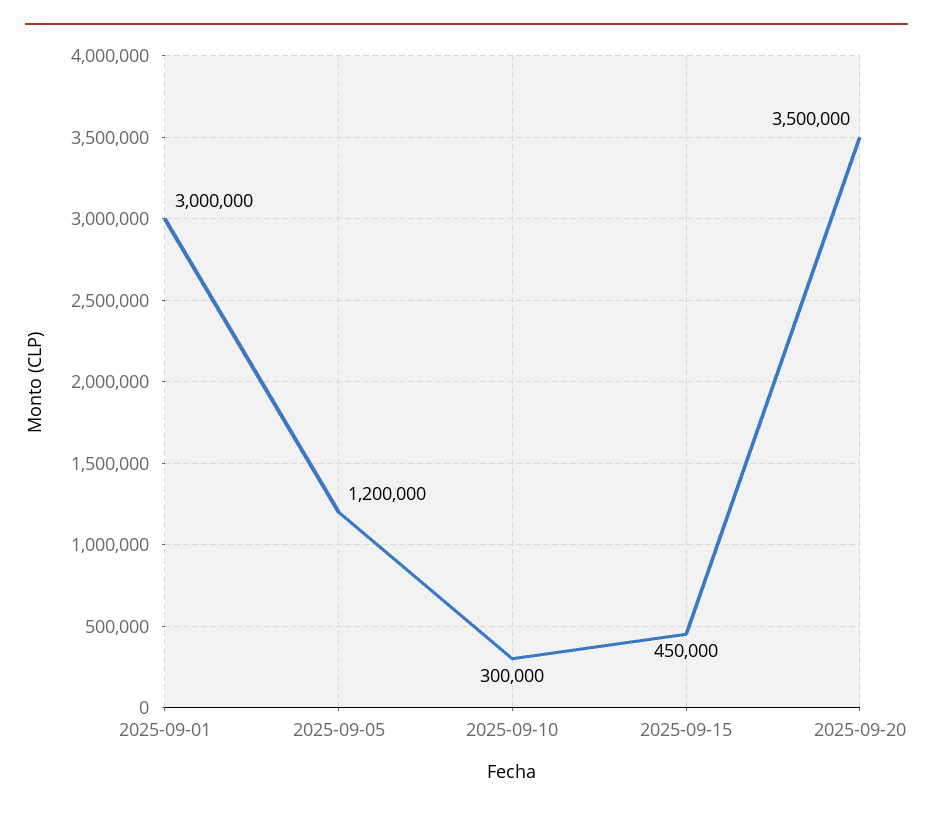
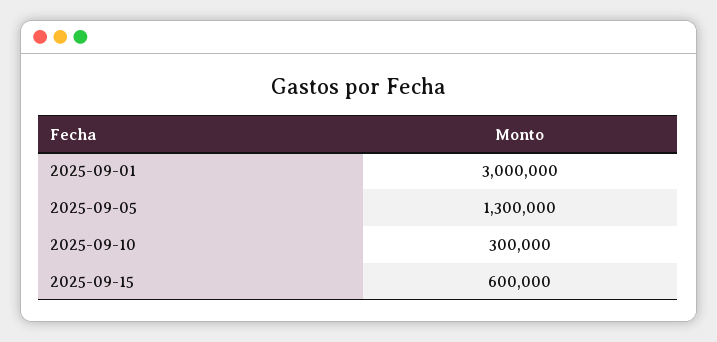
  {
    "2025-09-01": 3000000,
-   "2025-09-05": 1200000,
+   "2025-09-05": 1300000,
    "2025-09-10": 300000,
-   "2025-09-15": 450000,
+   "2025-09-15": 600000
-   "2025-09-20": 3500000
  }

